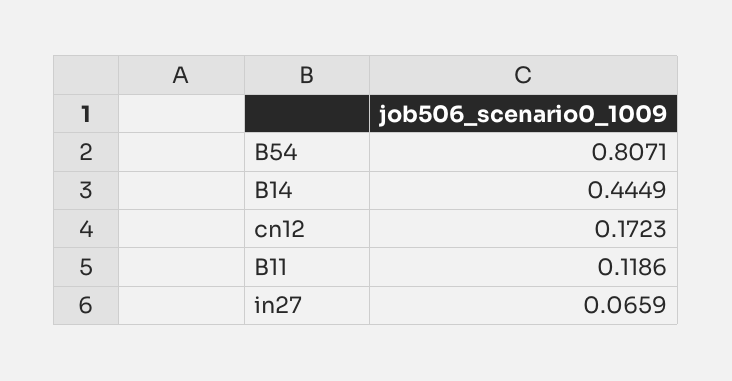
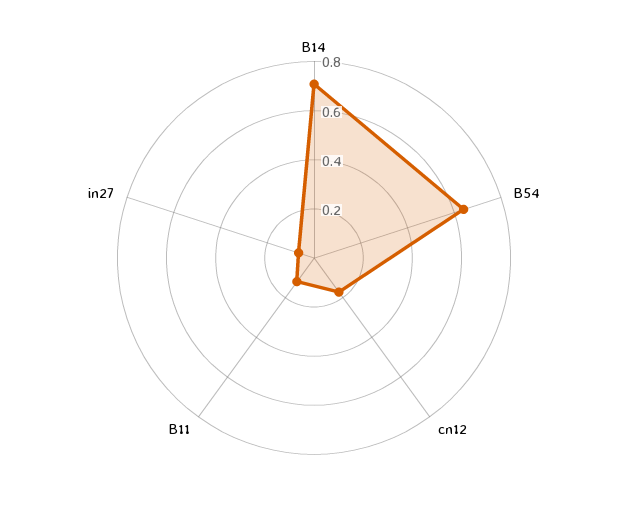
  {
-   "B54": 0.8071,
+   "B54": 0.65,
-   "B14": 0.4449,
+   "B14": 0.7,
    "cn12": 0.1723,
    "B11": 0.1186,
    "in27": 0.0659
  }

